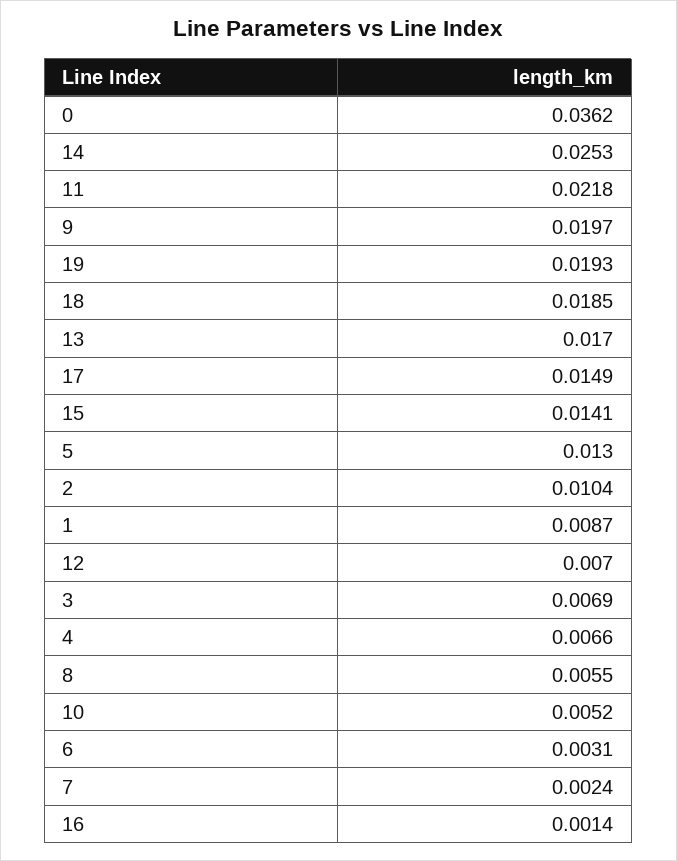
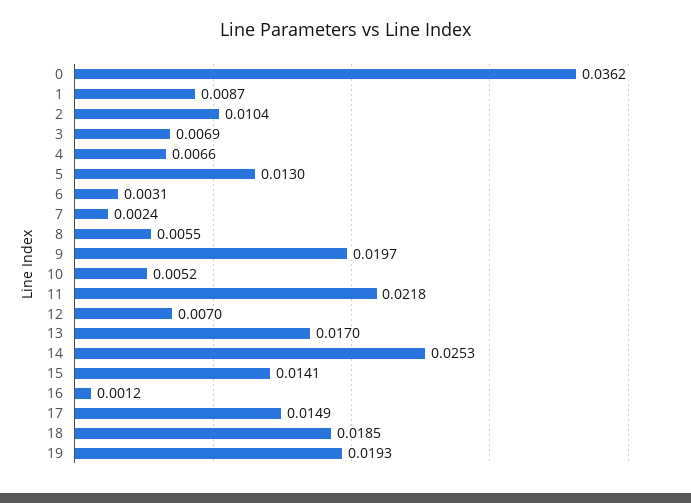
  {
    "0": 0.0362,
    "14": 0.0253,
    "11": 0.0218,
    "9": 0.0197,
    "19": 0.0193,
    "18": 0.0185,
    "13": 0.017,
    "17": 0.0149,
    "15": 0.0141,
    "5": 0.013,
    "2": 0.0104,
    "1": 0.0087,
    "12": 0.007,
    "3": 0.0069,
    "4": 0.0066,
    "8": 0.0055,
    "10": 0.0052,
    "6": 0.0031,
    "7": 0.0024,
-   "16": 0.0014
+   "16": 0.0012
  }

